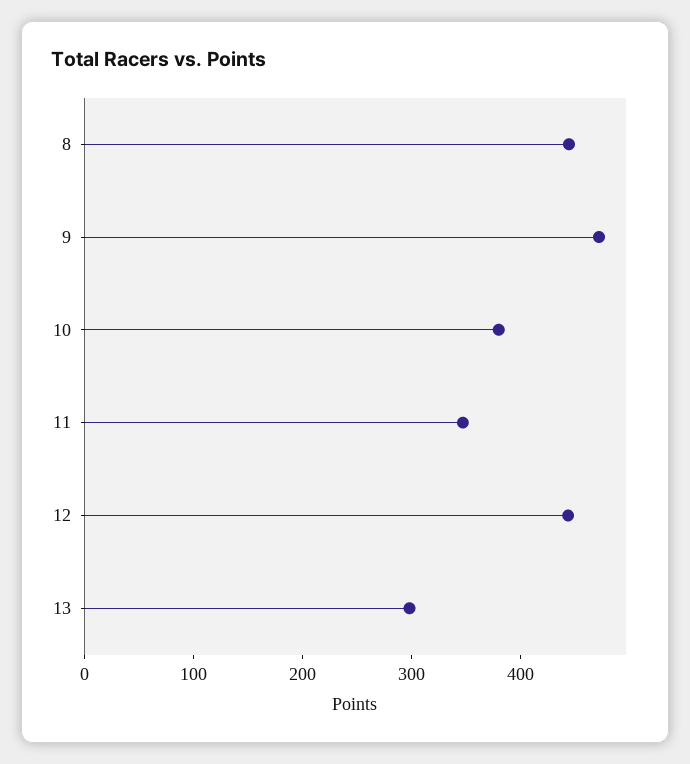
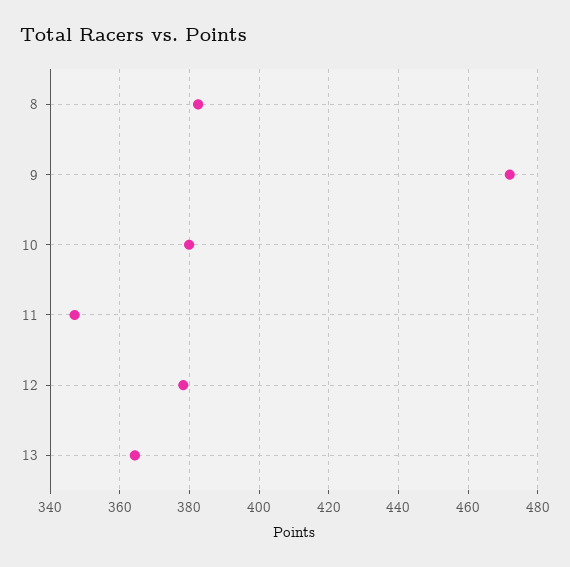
  {
-   "8": 440,
+   "8": 382,
    "9": 472,
    "10": 380,
    "11": 348,
-   "12": 440,
+   "12": 378,
-   "13": 300
+   "13": 364
  }

